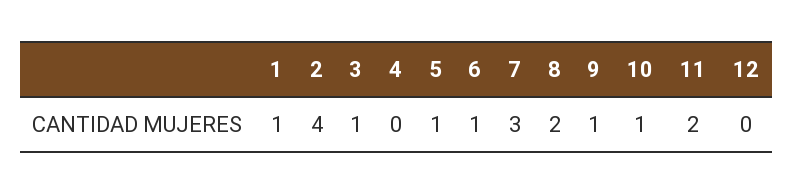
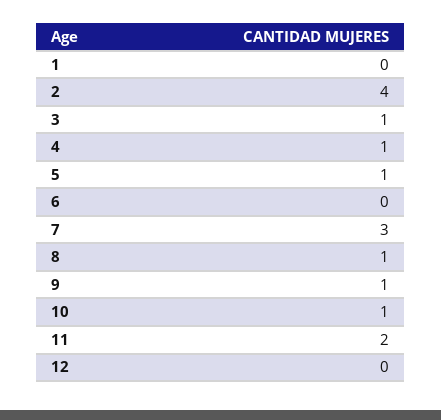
  {
-   "1": 1,
+   "1": 0,
    "2": 4,
    "3": 1,
-   "4": 0,
+   "4": 1,
    "5": 1,
-   "6": 1,
+   "6": 0,
    "7": 3,
-   "8": 2,
+   "8": 1,
    "9": 1,
    "10": 1,
    "11": 2,
    "12": 0
  }

